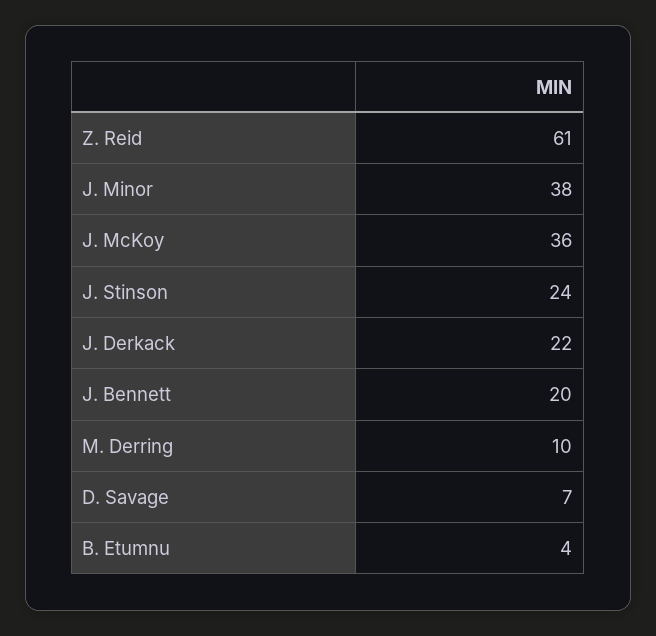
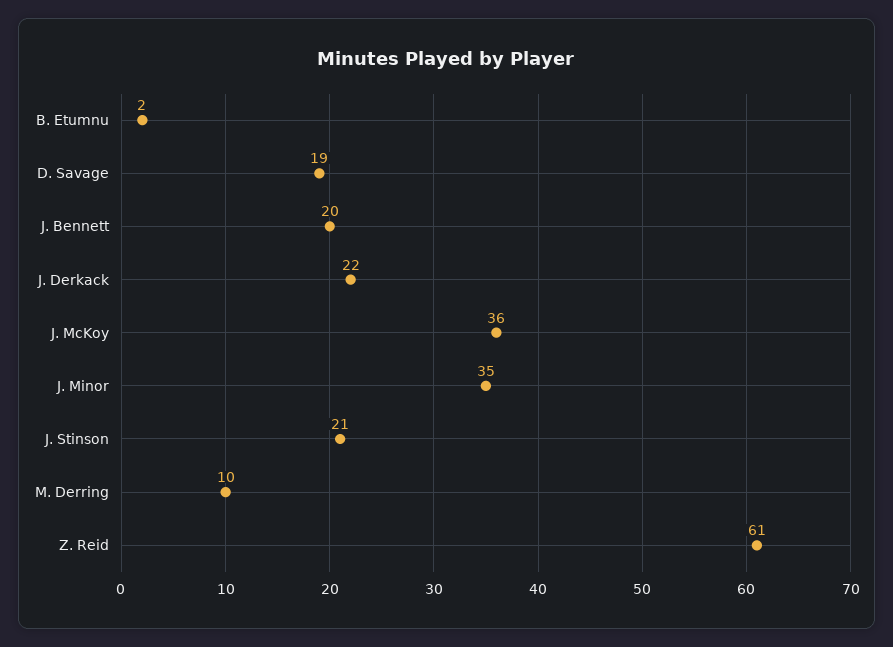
  {
    "Z. Reid": 61,
-   "J. Minor": 38,
+   "J. Minor": 35,
    "J. McKoy": 36,
-   "J. Stinson": 24,
+   "J. Stinson": 21,
    "J. Derkack": 22,
    "J. Bennett": 20,
    "M. Derring": 10,
-   "D. Savage": 7,
+   "D. Savage": 19,
-   "B. Etumnu": 4
+   "B. Etumnu": 2
  }

